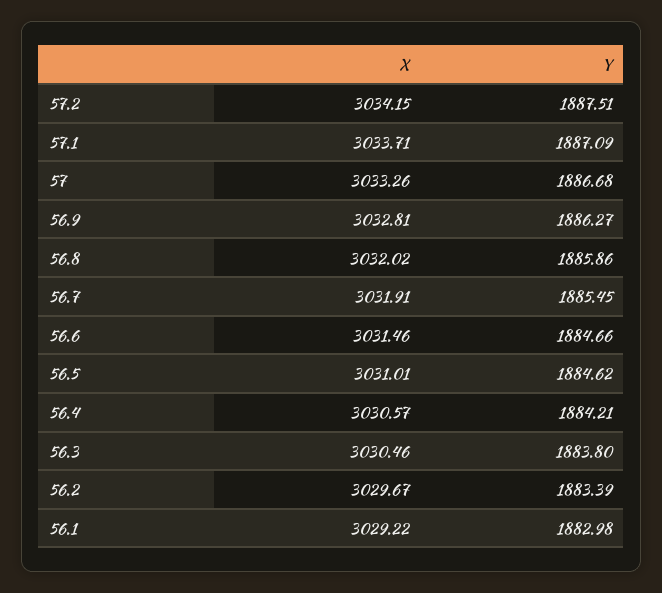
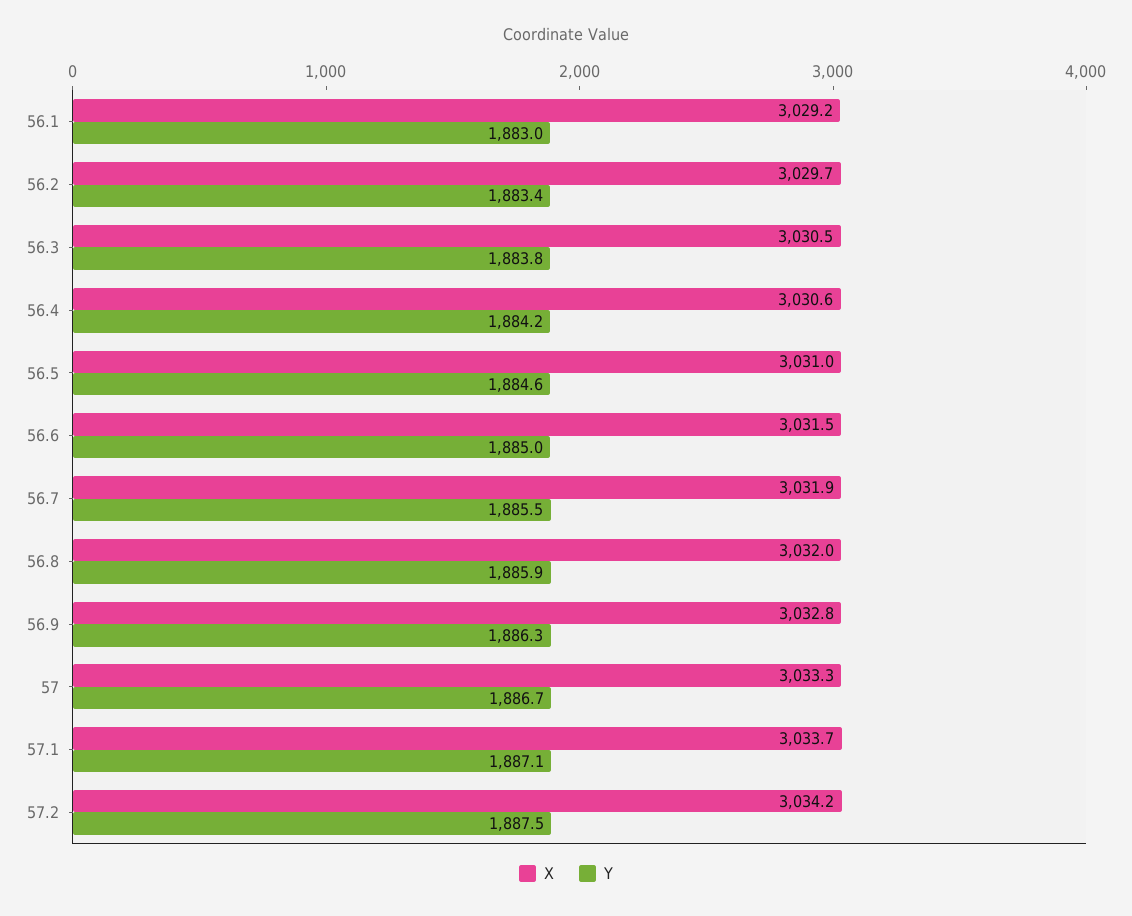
  {
    "X": {
      "57.2": 3034.15,
      "57.1": 3033.71,
      "57": 3033.26,
      "56.9": 3032.81,
      "56.8": 3032.02,
      "56.7": 3031.91,
      "56.6": 3031.46,
      "56.5": 3031.01,
      "56.4": 3030.57,
      "56.3": 3030.46,
      "56.2": 3029.67,
      "56.1": 3029.22
    },
    "Y": {
      "57.2": 1887.51,
      "57.1": 1887.09,
      "57": 1886.68,
      "56.9": 1886.27,
      "56.8": 1885.86,
      "56.7": 1885.45,
-     "56.6": 1884.66,
+     "56.6": 1885,
      "56.5": 1884.62,
      "56.4": 1884.21,
      "56.3": 1883.8,
      "56.2": 1883.39,
      "56.1": 1882.98
    }
  }

